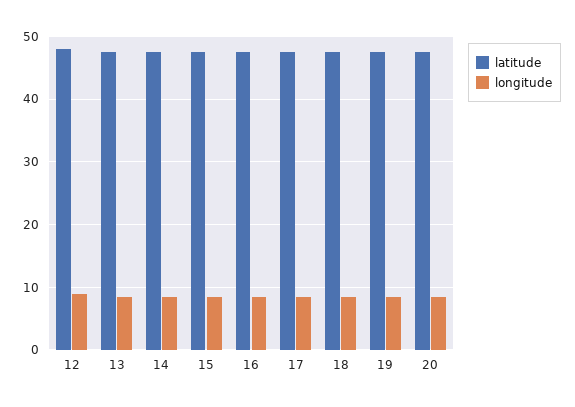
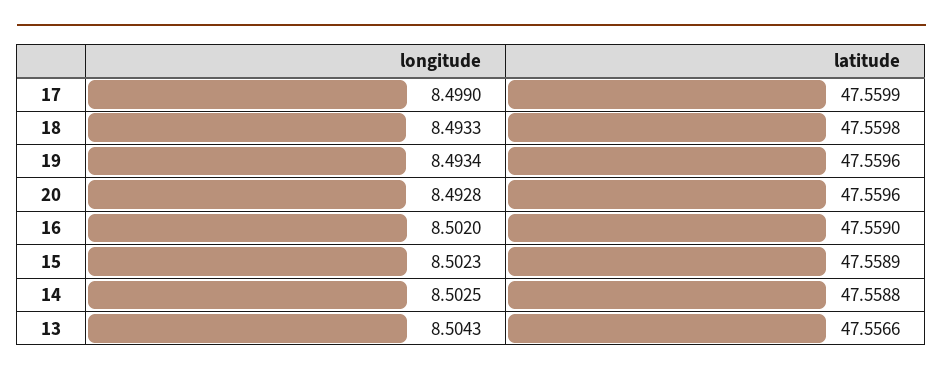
  {
    "latitude": {
-     "12": 48,
      "13": 47.5566,
      "14": 47.5588,
      "15": 47.5589,
      "16": 47.559,
      "17": 47.5599,
      "18": 47.5598,
      "19": 47.5596,
      "20": 47.5596
    },
    "longitude": {
-     "12": 9,
      "13": 8.5043,
      "14": 8.5025,
      "15": 8.5023,
      "16": 8.502,
      "17": 8.499,
      "18": 8.4933,
      "19": 8.4934,
      "20": 8.4928
    }
  }

